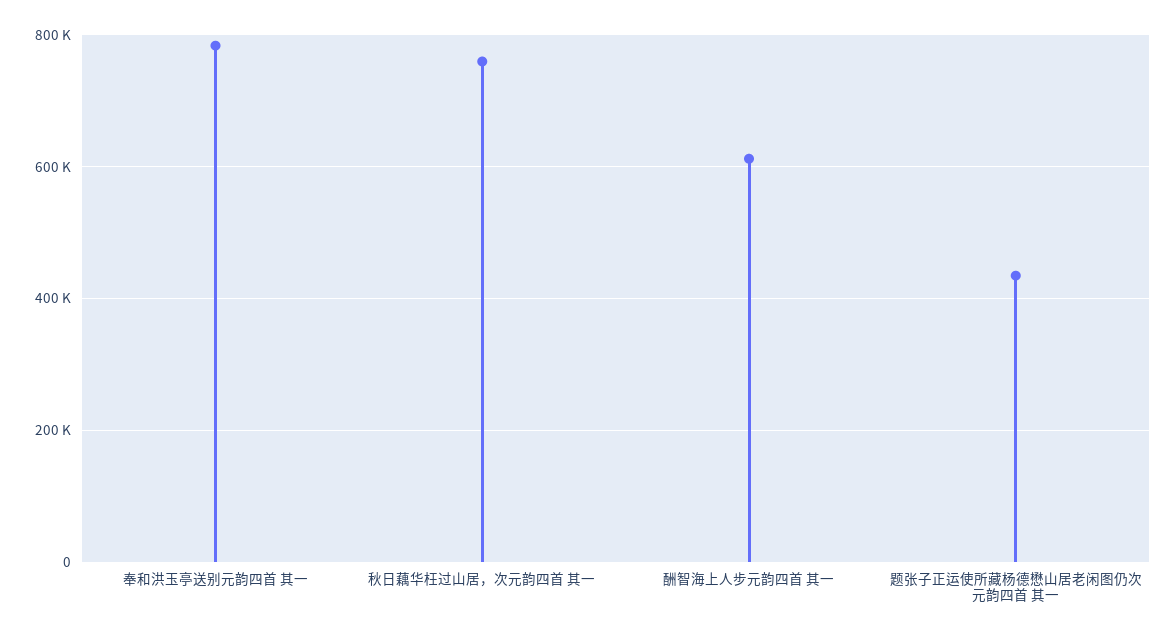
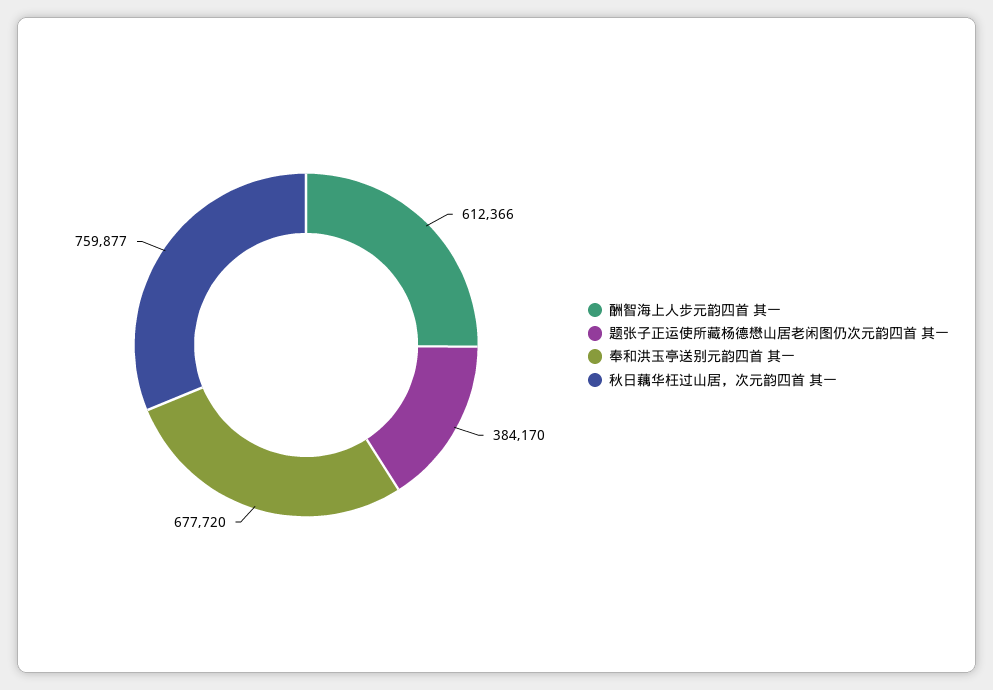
  {
-   "奉和洪玉亭送别元韵四首 其一": 780000,
+   "奉和洪玉亭送别元韵四首 其一": 677720,
    "秋日藕华枉过山居，次元韵四首 其一": 759877,
    "酬智海上人步元韵四首 其一": 612366,
-   "题张子正运使所藏杨德懋山居老闲图仍次元韵四首 其一": 440000
+   "题张子正运使所藏杨德懋山居老闲图仍次元韵四首 其一": 384170
  }

